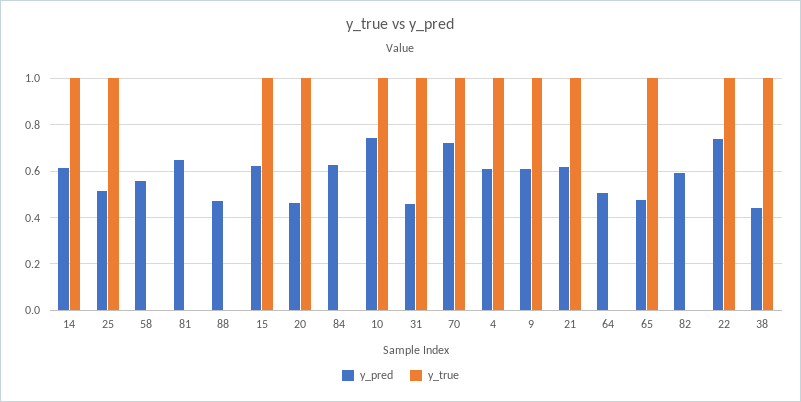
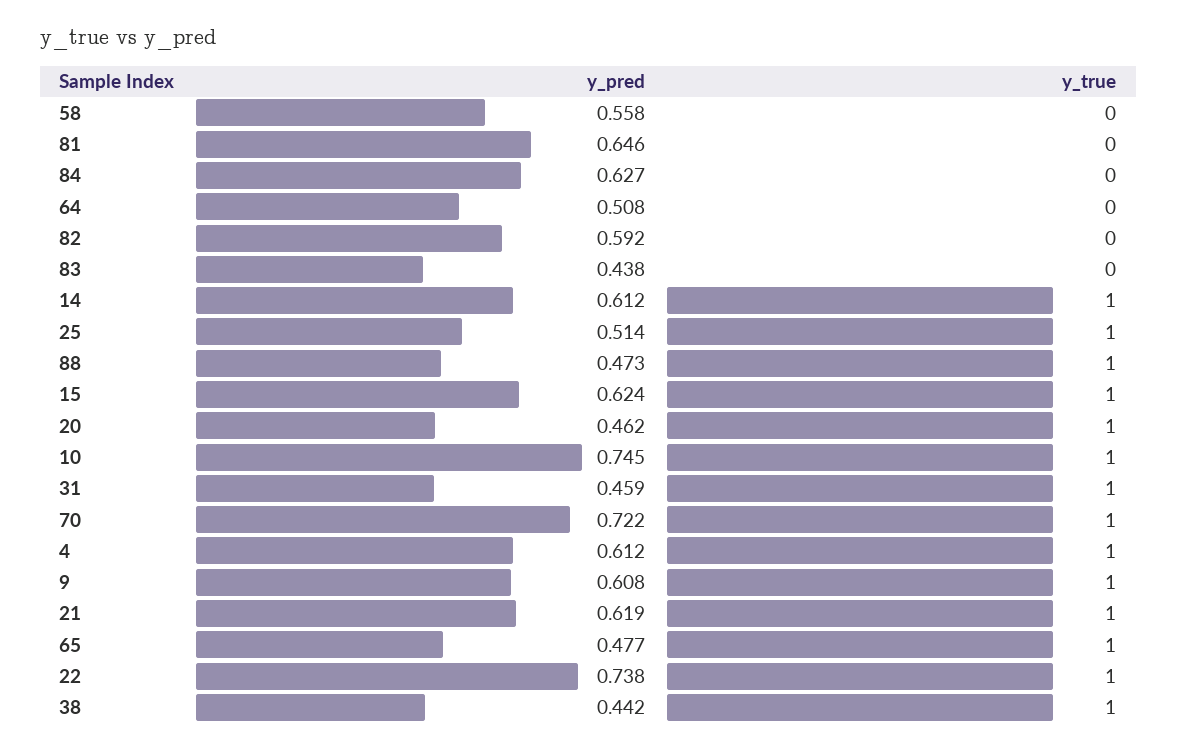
  {
    "y_pred": {
      "14": 0.612,
      "25": 0.514,
      "58": 0.558,
      "81": 0.646,
      "88": 0.473,
      "15": 0.624,
      "20": 0.462,
      "84": 0.627,
      "10": 0.745,
      "31": 0.459,
      "70": 0.722,
      "4": 0.612,
      "9": 0.608,
      "21": 0.619,
      "64": 0.508,
      "65": 0.477,
      "82": 0.592,
      "22": 0.738,
-     "38": 0.442
+     "38": 0.442,
+     "83": 0.438
    },
    "y_true": {
      "14": 1,
      "25": 1,
      "58": 0,
      "81": 0,
-     "88": 0,
+     "88": 1,
      "15": 1,
      "20": 1,
      "84": 0,
      "10": 1,
      "31": 1,
      "70": 1,
      "4": 1,
      "9": 1,
      "21": 1,
      "64": 0,
      "65": 1,
      "82": 0,
      "22": 1,
-     "38": 1
+     "38": 1,
+     "83": 0
    }
  }

